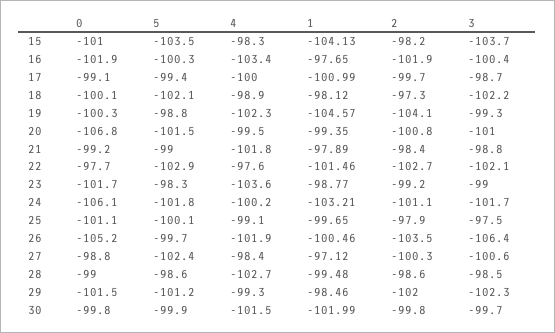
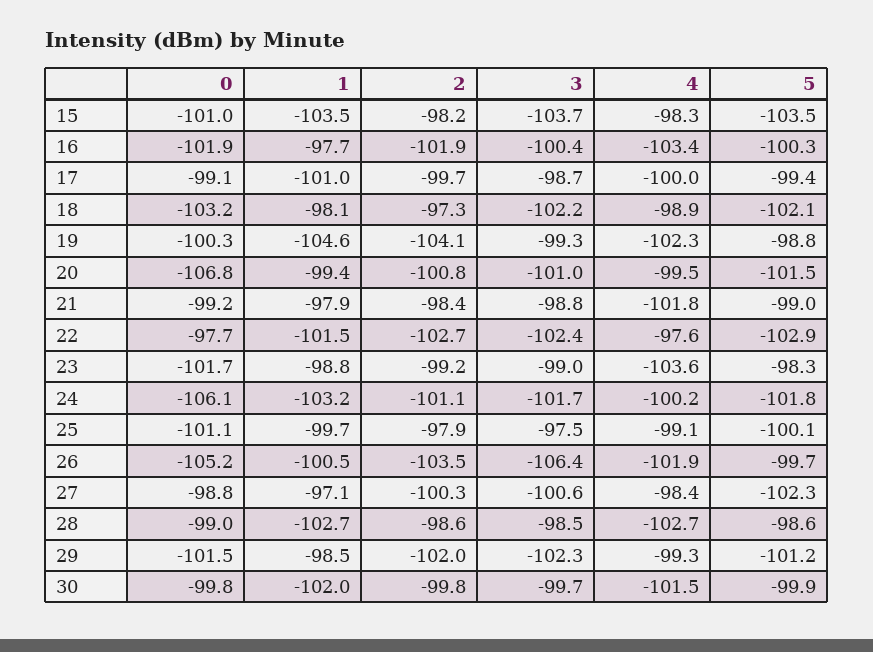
  {
    "0": {
      "15": -101,
      "16": -101.9,
      "17": -99.1,
-     "18": -100.1,
+     "18": -103.2,
      "19": -100.3,
      "20": -106.8,
      "21": -99.2,
      "22": -97.7,
      "23": -101.7,
      "24": -106.1,
      "25": -101.1,
      "26": -105.2,
      "27": -98.8,
      "28": -99,
      "29": -101.5,
      "30": -99.8
    },
    "5": {
      "15": -103.5,
      "16": -100.3,
      "17": -99.4,
      "18": -102.1,
      "19": -98.8,
      "20": -101.5,
      "21": -99,
      "22": -102.9,
      "23": -98.3,
      "24": -101.8,
      "25": -100.1,
      "26": -99.7,
-     "27": -102.4,
+     "27": -102.3,
      "28": -98.6,
      "29": -101.2,
      "30": -99.9
    },
    "4": {
      "15": -98.3,
      "16": -103.4,
      "17": -100,
      "18": -98.9,
      "19": -102.3,
      "20": -99.5,
      "21": -101.8,
      "22": -97.6,
      "23": -103.6,
      "24": -100.2,
      "25": -99.1,
      "26": -101.9,
      "27": -98.4,
      "28": -102.7,
      "29": -99.3,
      "30": -101.5
    },
    "1": {
-     "15": -104.13,
+     "15": -103.5,
      "16": -97.65,
      "17": -100.99,
      "18": -98.12,
      "19": -104.57,
      "20": -99.35,
      "21": -97.89,
      "22": -101.46,
      "23": -98.77,
      "24": -103.21,
      "25": -99.65,
      "26": -100.46,
      "27": -97.12,
-     "28": -99.48,
+     "28": -102.7,
      "29": -98.46,
      "30": -101.99
    },
    "2": {
      "15": -98.2,
      "16": -101.9,
      "17": -99.7,
      "18": -97.3,
      "19": -104.1,
      "20": -100.8,
      "21": -98.4,
      "22": -102.7,
      "23": -99.2,
      "24": -101.1,
      "25": -97.9,
      "26": -103.5,
      "27": -100.3,
      "28": -98.6,
      "29": -102,
      "30": -99.8
    },
    "3": {
      "15": -103.7,
      "16": -100.4,
      "17": -98.7,
      "18": -102.2,
      "19": -99.3,
      "20": -101,
      "21": -98.8,
-     "22": -102.1,
+     "22": -102.4,
      "23": -99,
      "24": -101.7,
      "25": -97.5,
      "26": -106.4,
      "27": -100.6,
      "28": -98.5,
      "29": -102.3,
      "30": -99.7
    }
  }

